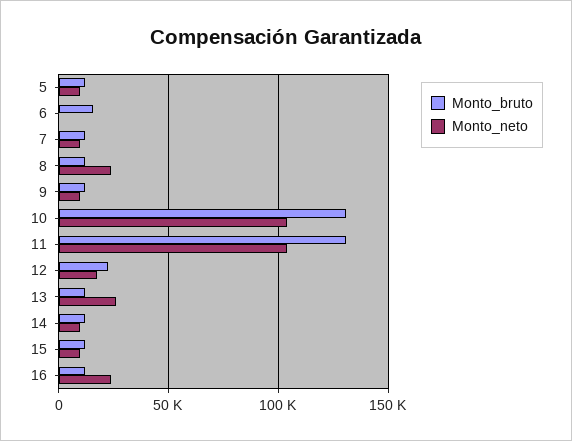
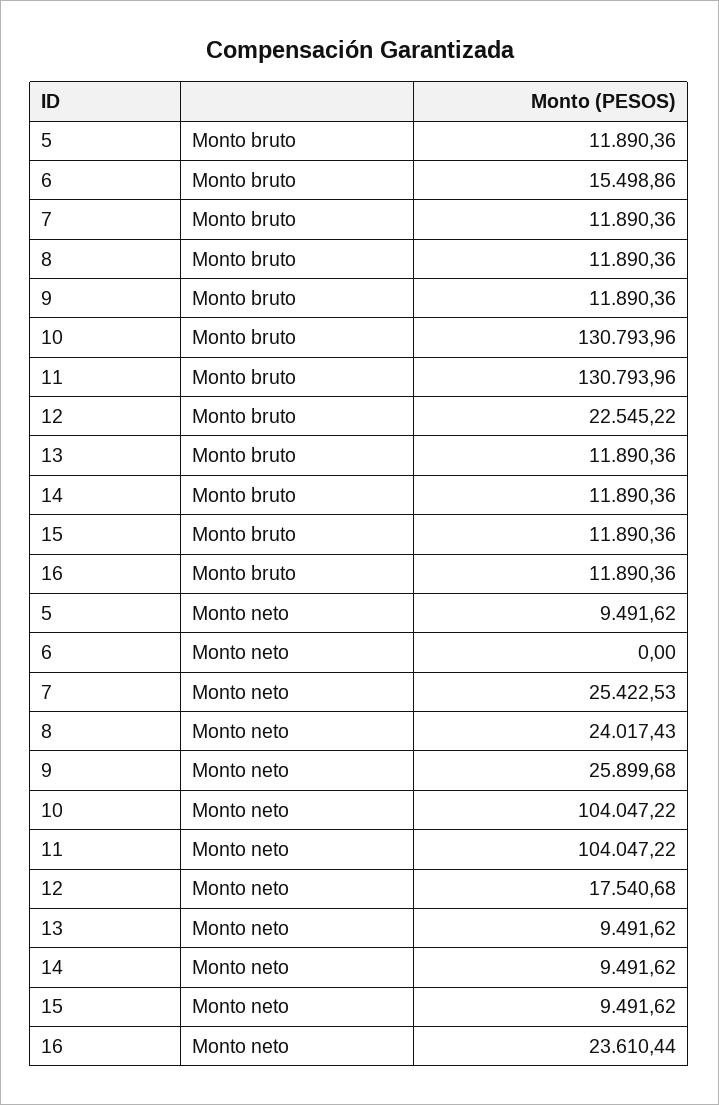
  {
    "Monto_bruto": {
      "5": 11890.36,
      "6": 15498.86,
      "7": 11890.36,
      "8": 11890.36,
      "9": 11890.36,
      "10": 130793.96,
      "11": 130793.96,
      "12": 22545.22,
      "13": 11890.36,
      "14": 11890.36,
      "15": 11890.36,
      "16": 11890.36
    },
    "Monto_neto": {
      "5": 9491.62,
      "6": 0,
-     "7": 10000,
+     "7": 25422.53,
      "8": 24017.43,
-     "9": 10000,
+     "9": 25899.68,
      "10": 104047.22,
      "11": 104047.22,
      "12": 17540.68,
-     "13": 25000,
+     "13": 9491.62,
      "14": 9491.62,
      "15": 9491.62,
      "16": 23610.44
    }
  }

